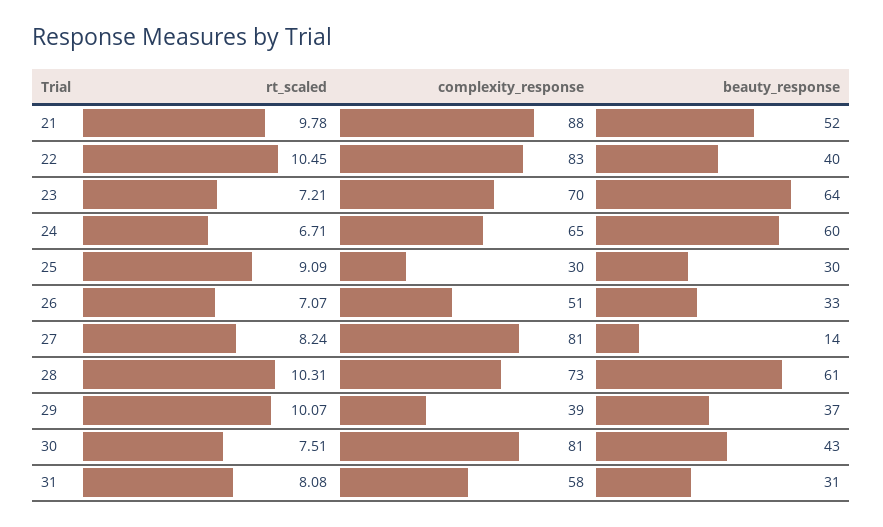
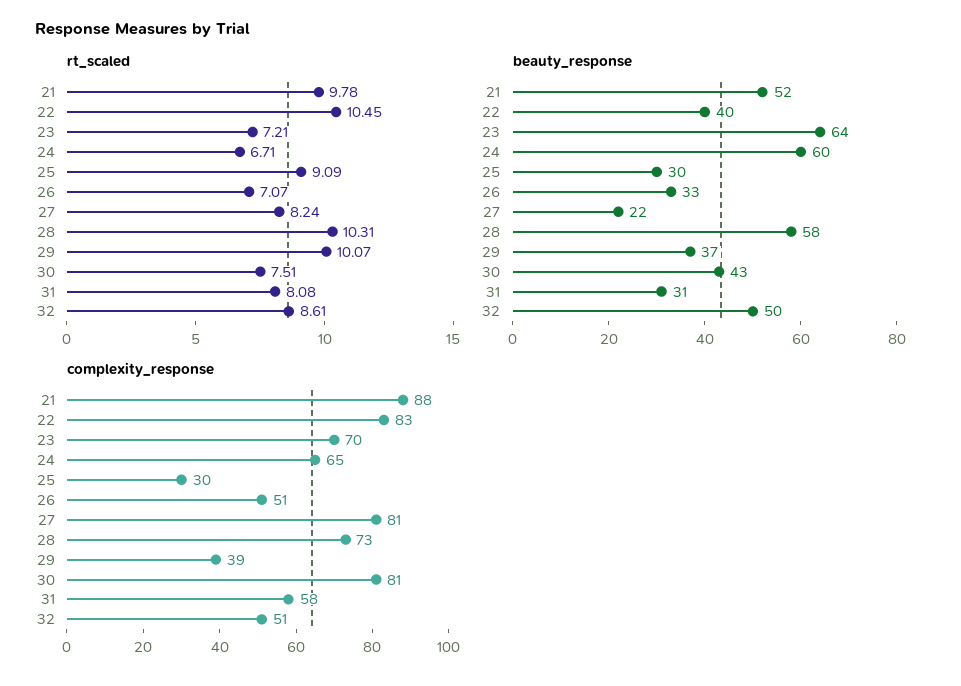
  {
    "rt_scaled": {
      "21": 9.78,
      "22": 10.45,
      "23": 7.21,
      "24": 6.71,
      "25": 9.09,
      "26": 7.07,
      "27": 8.24,
      "28": 10.31,
      "29": 10.07,
      "30": 7.51,
-     "31": 8.08
+     "31": 8.08,
+     "32": 8.61
    },
    "complexity_response": {
      "21": 88,
      "22": 83,
      "23": 70,
      "24": 65,
      "25": 30,
      "26": 51,
      "27": 81,
      "28": 73,
      "29": 39,
      "30": 81,
-     "31": 58
+     "31": 58,
+     "32": 51
    },
    "beauty_response": {
      "21": 52,
      "22": 40,
      "23": 64,
      "24": 60,
      "25": 30,
      "26": 33,
-     "27": 14,
+     "27": 22,
-     "28": 61,
+     "28": 58,
      "29": 37,
      "30": 43,
-     "31": 31
+     "31": 31,
+     "32": 50
    }
  }

